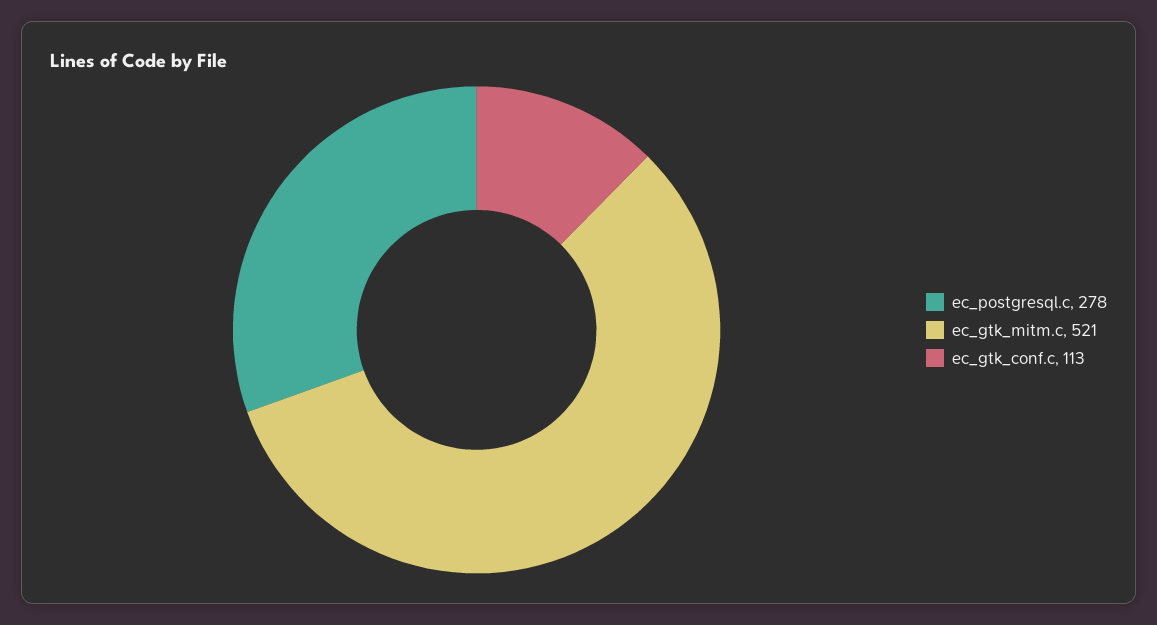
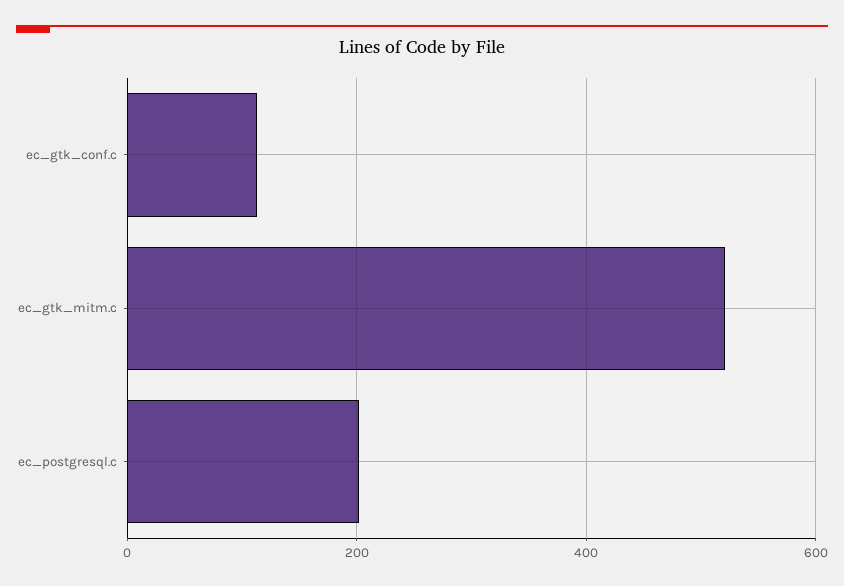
  {
-   "ec_postgresql.c": 278,
+   "ec_postgresql.c": 200,
    "ec_gtk_mitm.c": 521,
    "ec_gtk_conf.c": 113
  }

